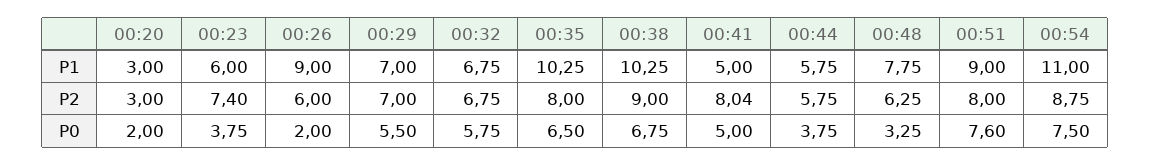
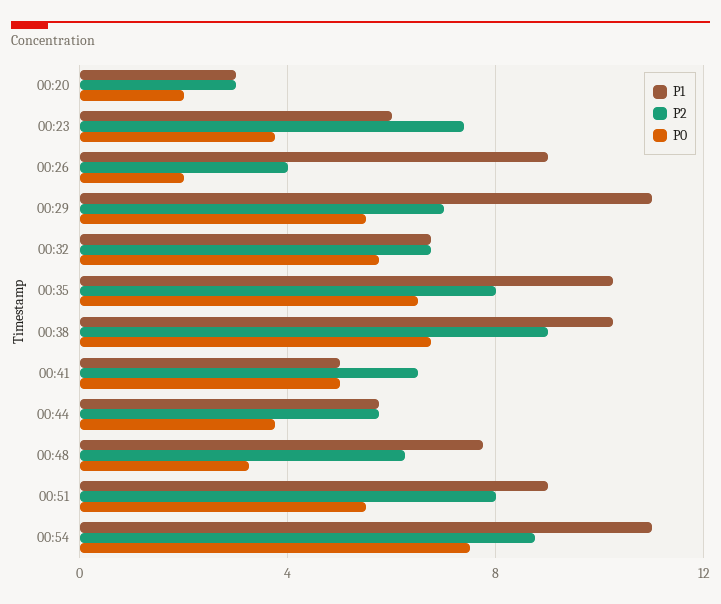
  {
    "P1": {
      "00:20": 3,
      "00:23": 6,
      "00:26": 9,
-     "00:29": 7,
+     "00:29": 11,
      "00:32": 6.75,
      "00:35": 10.25,
      "00:38": 10.25,
      "00:41": 5,
      "00:44": 5.75,
      "00:48": 7.75,
      "00:51": 9,
      "00:54": 11
    },
    "P2": {
      "00:20": 3,
      "00:23": 7.4,
-     "00:26": 6,
+     "00:26": 4,
      "00:29": 7,
      "00:32": 6.75,
      "00:35": 8,
      "00:38": 9,
-     "00:41": 8.04,
+     "00:41": 6.5,
      "00:44": 5.75,
      "00:48": 6.25,
      "00:51": 8,
      "00:54": 8.75
    },
    "P0": {
      "00:20": 2,
      "00:23": 3.75,
      "00:26": 2,
      "00:29": 5.5,
      "00:32": 5.75,
      "00:35": 6.5,
      "00:38": 6.75,
      "00:41": 5,
      "00:44": 3.75,
      "00:48": 3.25,
-     "00:51": 7.6,
+     "00:51": 5.5,
      "00:54": 7.5
    }
  }

